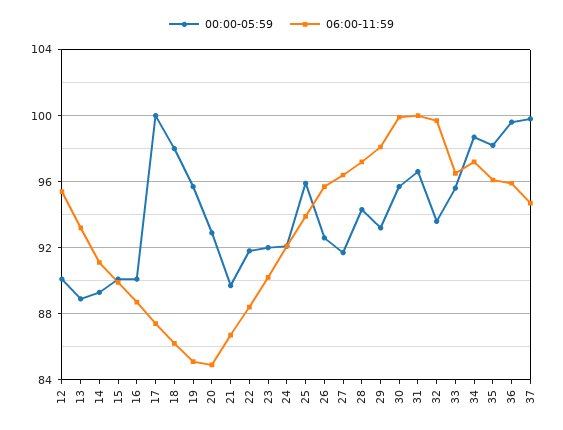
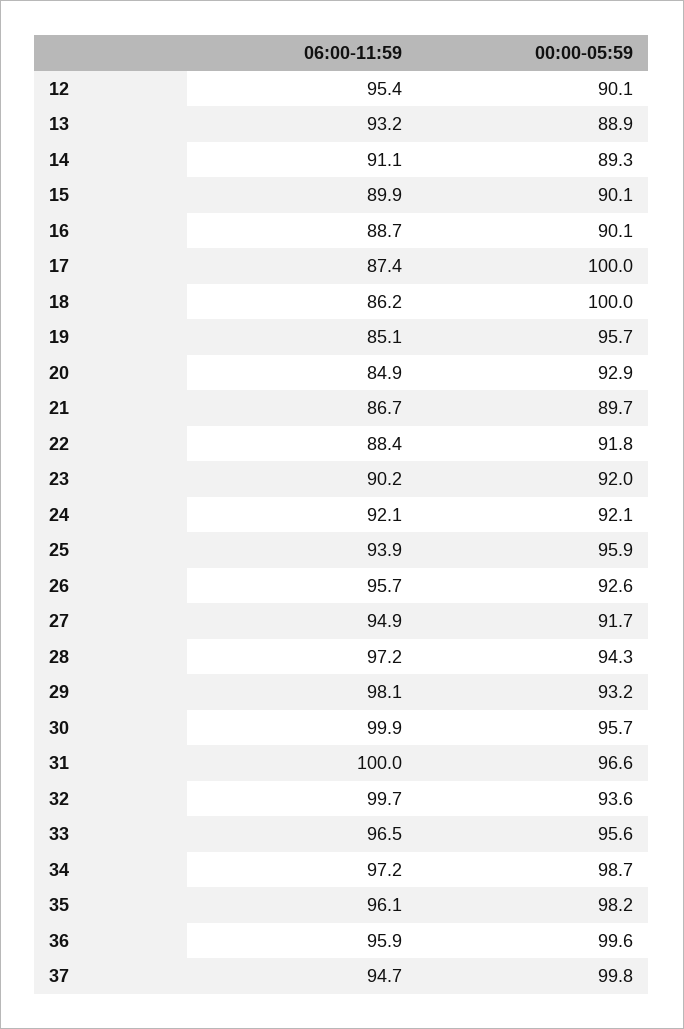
  {
    "00:00-05:59": {
      "12": 90.1,
      "13": 88.9,
      "14": 89.3,
      "15": 90.1,
      "16": 90.1,
      "17": 100,
-     "18": 98,
+     "18": 100,
      "19": 95.7,
      "20": 92.9,
      "21": 89.7,
      "22": 91.8,
      "23": 92,
      "24": 92.1,
      "25": 95.9,
      "26": 92.6,
      "27": 91.7,
      "28": 94.3,
      "29": 93.2,
      "30": 95.7,
      "31": 96.6,
      "32": 93.6,
      "33": 95.6,
      "34": 98.7,
      "35": 98.2,
      "36": 99.6,
      "37": 99.8
    },
    "06:00-11:59": {
      "12": 95.4,
      "13": 93.2,
      "14": 91.1,
      "15": 89.9,
      "16": 88.7,
      "17": 87.4,
      "18": 86.2,
      "19": 85.1,
      "20": 84.9,
      "21": 86.7,
      "22": 88.4,
      "23": 90.2,
      "24": 92.1,
      "25": 93.9,
      "26": 95.7,
-     "27": 96.5,
+     "27": 94.9,
      "28": 97.2,
      "29": 98.1,
      "30": 99.9,
      "31": 100,
      "32": 99.7,
      "33": 96.5,
      "34": 97.2,
      "35": 96.1,
      "36": 95.9,
      "37": 94.7
    }
  }

